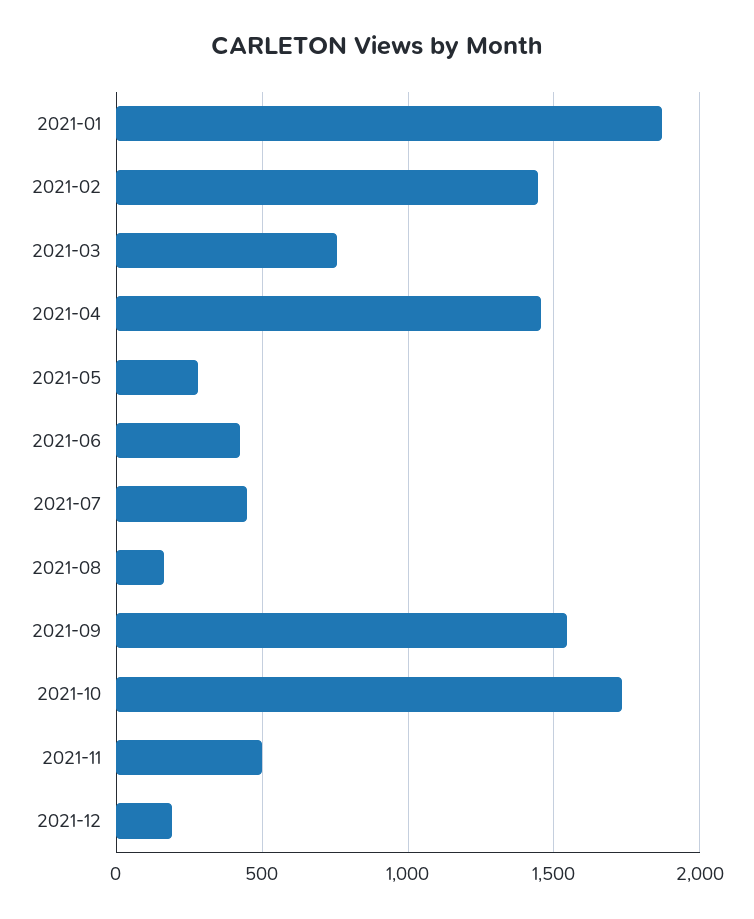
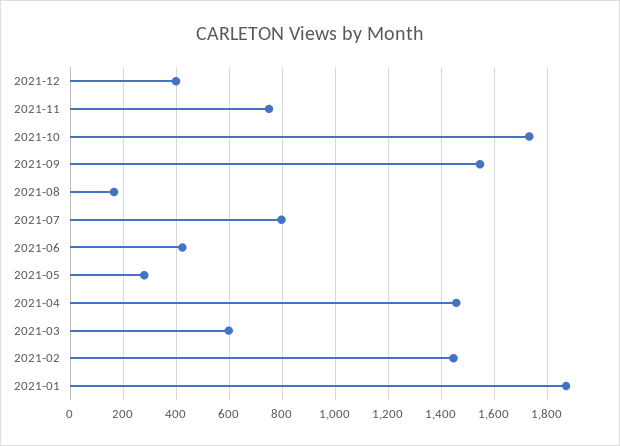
  {
    "2021-01": 1875,
    "2021-02": 1450,
-   "2021-03": 750,
+   "2021-03": 600,
    "2021-04": 1450,
    "2021-05": 275,
    "2021-06": 425,
-   "2021-07": 450,
+   "2021-07": 800,
    "2021-08": 175,
    "2021-09": 1550,
    "2021-10": 1725,
-   "2021-11": 500,
+   "2021-11": 750,
-   "2021-12": 200
+   "2021-12": 400
  }

